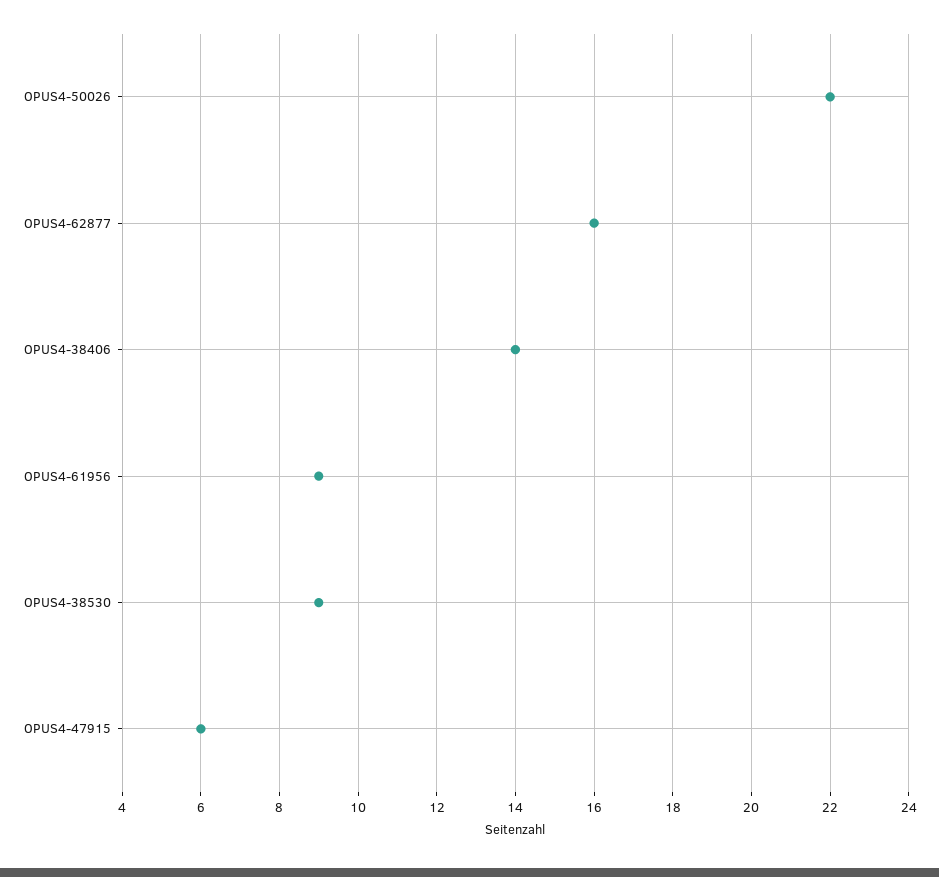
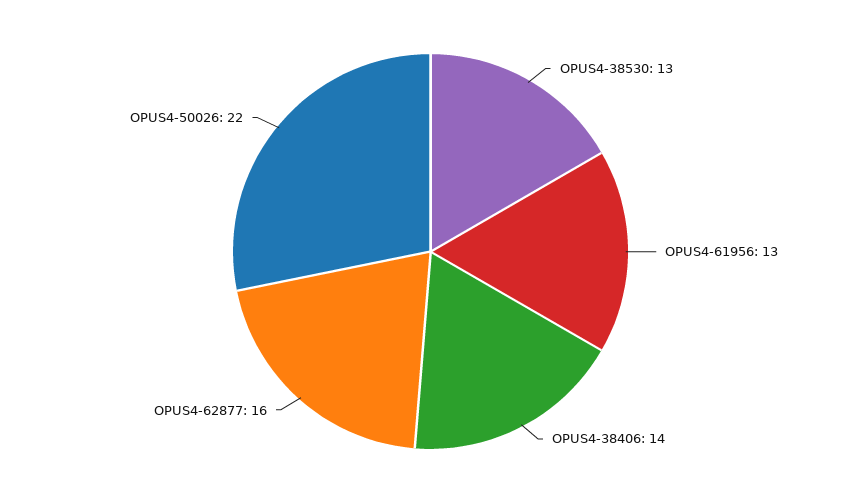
  {
    "OPUS4-50026": 22,
    "OPUS4-62877": 16,
    "OPUS4-38406": 14,
-   "OPUS4-61956": 9,
+   "OPUS4-61956": 13,
-   "OPUS4-38530": 9,
+   "OPUS4-38530": 13
-   "OPUS4-47915": 6
  }

